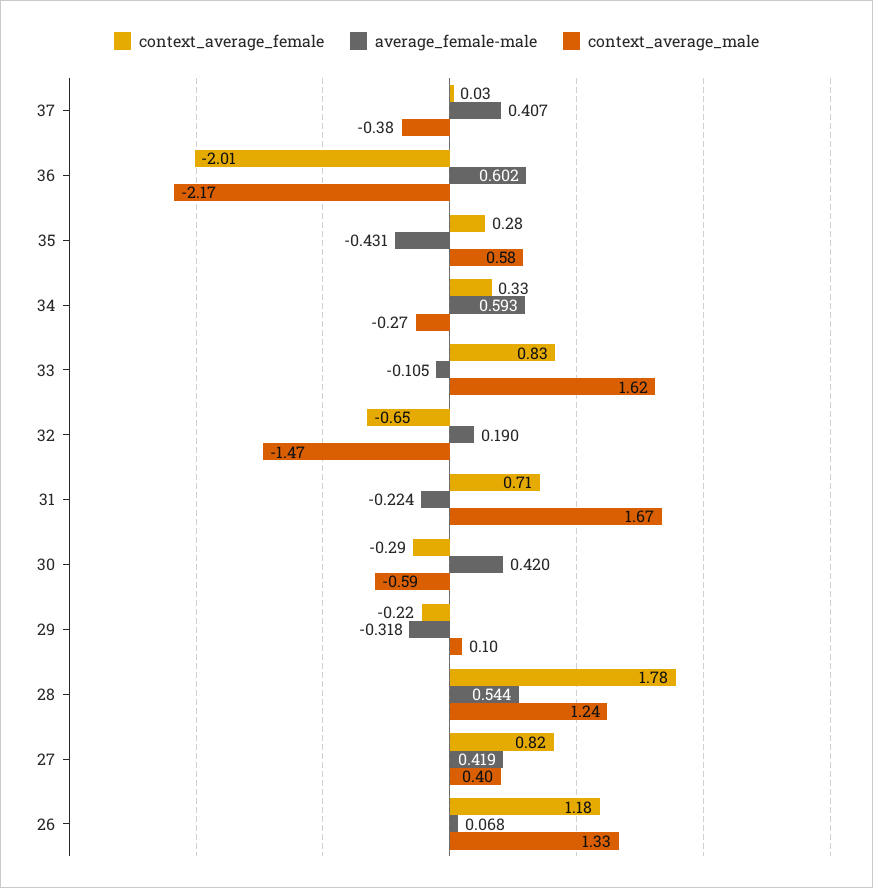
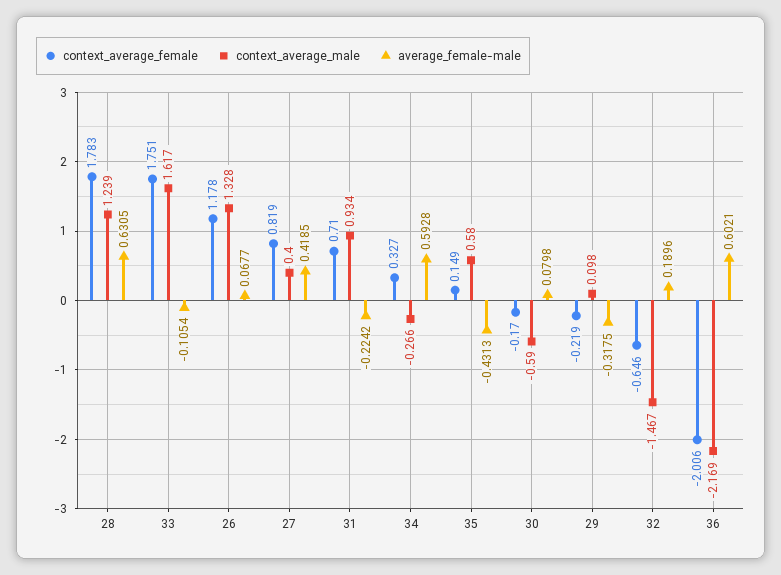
  {
    "context_average_female": {
-     "37": 0.03,
      "36": -2.006,
-     "35": 0.28,
+     "35": 0.149,
      "34": 0.327,
-     "33": 0.83,
+     "33": 1.751,
      "32": -0.646,
      "31": 0.71,
-     "30": -0.29,
+     "30": -0.17,
      "29": -0.219,
      "28": 1.783,
      "27": 0.819,
      "26": 1.178
    },
    "average_female-male": {
-     "37": 0.407,
      "36": 0.6021,
      "35": -0.4313,
      "34": 0.5928,
      "33": -0.1054,
      "32": 0.1896,
      "31": -0.2242,
-     "30": 0.42,
+     "30": 0.0798,
      "29": -0.3175,
-     "28": 0.544,
+     "28": 0.6305,
      "27": 0.4185,
      "26": 0.0677
    },
    "context_average_male": {
-     "37": -0.38,
      "36": -2.169,
      "35": 0.58,
      "34": -0.266,
      "33": 1.617,
      "32": -1.467,
-     "31": 1.67,
+     "31": 0.934,
      "30": -0.59,
      "29": 0.098,
      "28": 1.239,
      "27": 0.4,
      "26": 1.328
    }
  }

